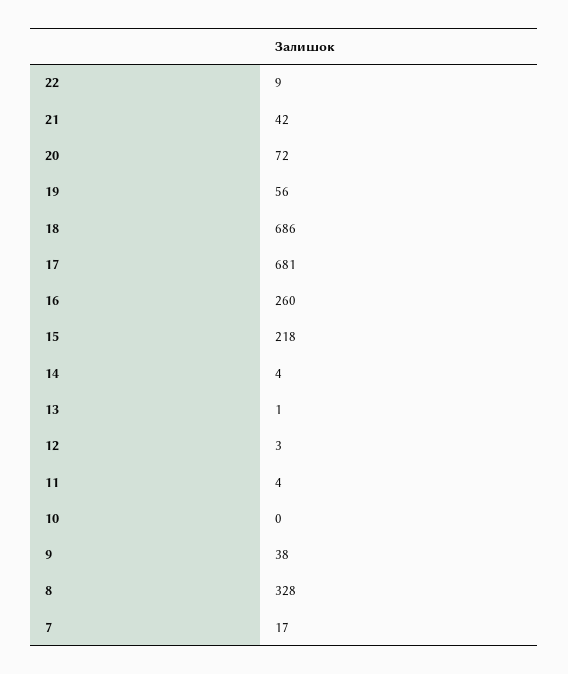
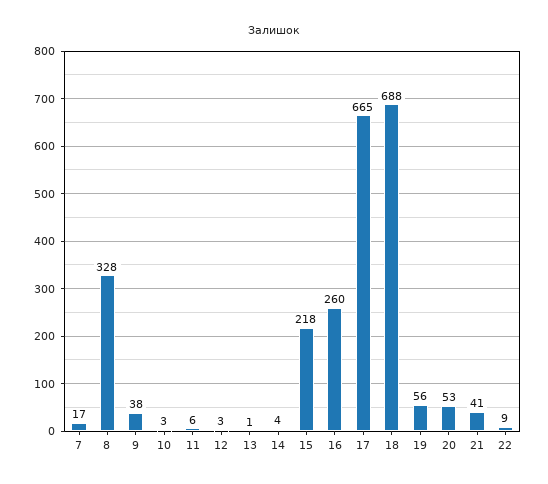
  {
    "22": 9,
-   "21": 42,
+   "21": 41,
-   "20": 72,
+   "20": 53,
    "19": 56,
-   "18": 686,
+   "18": 688,
-   "17": 681,
+   "17": 665,
    "16": 260,
    "15": 218,
    "14": 4,
    "13": 1,
    "12": 3,
-   "11": 4,
+   "11": 6,
-   "10": 0,
+   "10": 3,
    "9": 38,
    "8": 328,
    "7": 17
  }

